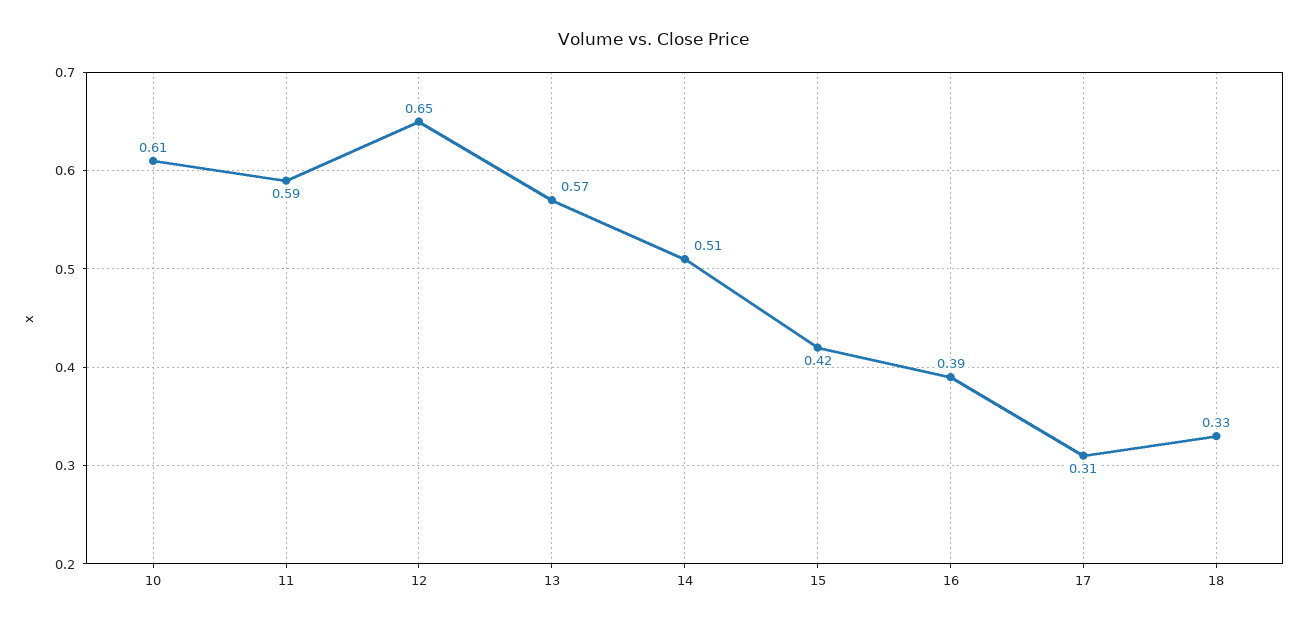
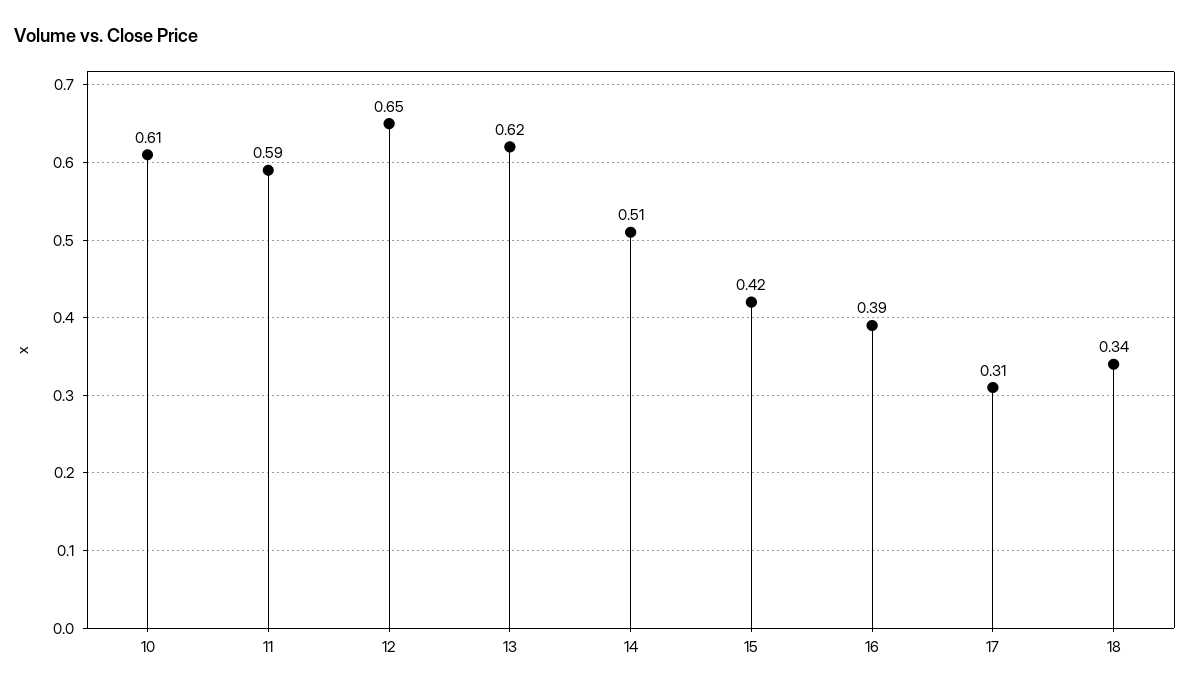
  {
    "10": 0.61,
    "11": 0.59,
    "12": 0.65,
-   "13": 0.57,
+   "13": 0.62,
    "14": 0.51,
    "15": 0.42,
    "16": 0.39,
    "17": 0.31,
-   "18": 0.33
+   "18": 0.34
  }

